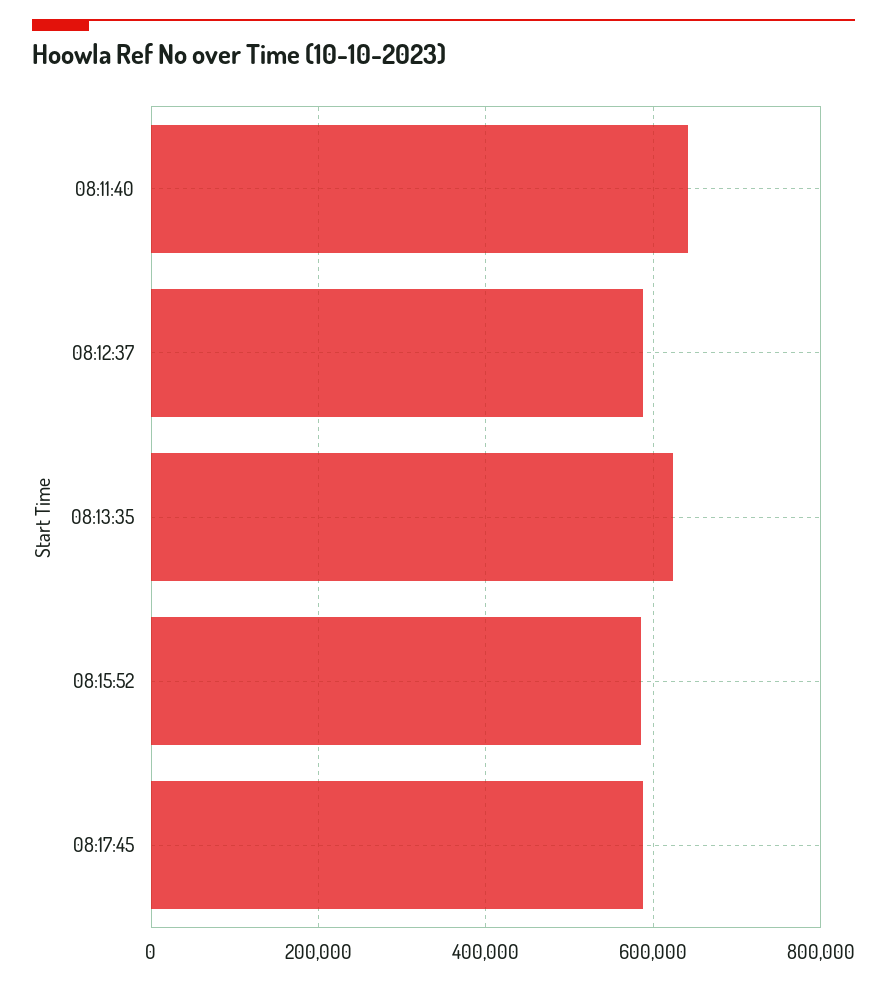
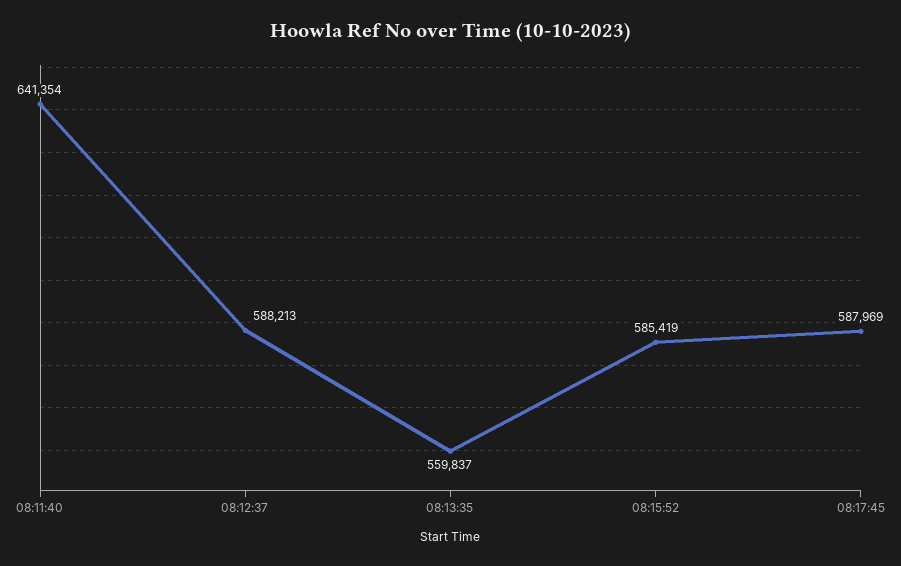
  {
    "08:11:40": 641354,
    "08:12:37": 588213,
-   "08:13:35": 620000,
+   "08:13:35": 559837,
    "08:15:52": 585419,
    "08:17:45": 587969
  }

